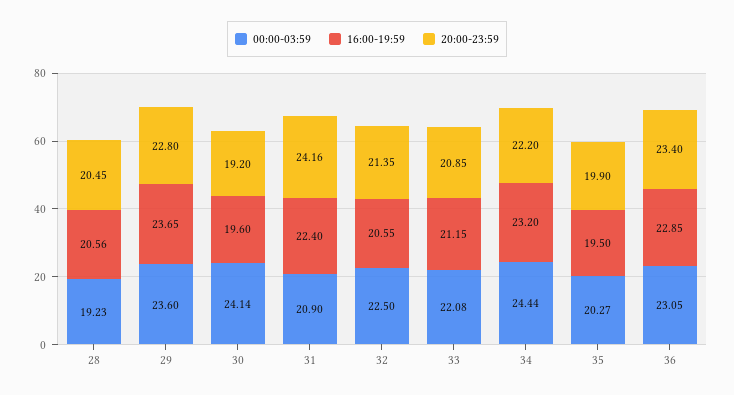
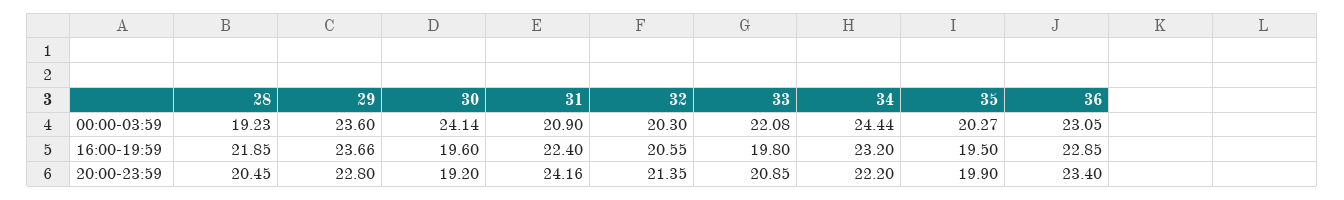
  {
    "00:00-03:59": {
      "28": 19.23,
      "29": 23.6,
      "30": 24.14,
      "31": 20.9,
-     "32": 22.5,
+     "32": 20.3,
      "33": 22.08,
      "34": 24.44,
      "35": 20.27,
      "36": 23.05
    },
    "16:00-19:59": {
-     "28": 20.56,
+     "28": 21.85,
-     "29": 23.65,
+     "29": 23.66,
      "30": 19.6,
      "31": 22.4,
      "32": 20.55,
-     "33": 21.15,
+     "33": 19.8,
      "34": 23.2,
      "35": 19.5,
      "36": 22.85
    },
    "20:00-23:59": {
      "28": 20.45,
      "29": 22.8,
      "30": 19.2,
      "31": 24.16,
      "32": 21.35,
      "33": 20.85,
      "34": 22.2,
      "35": 19.9,
      "36": 23.4
    }
  }

